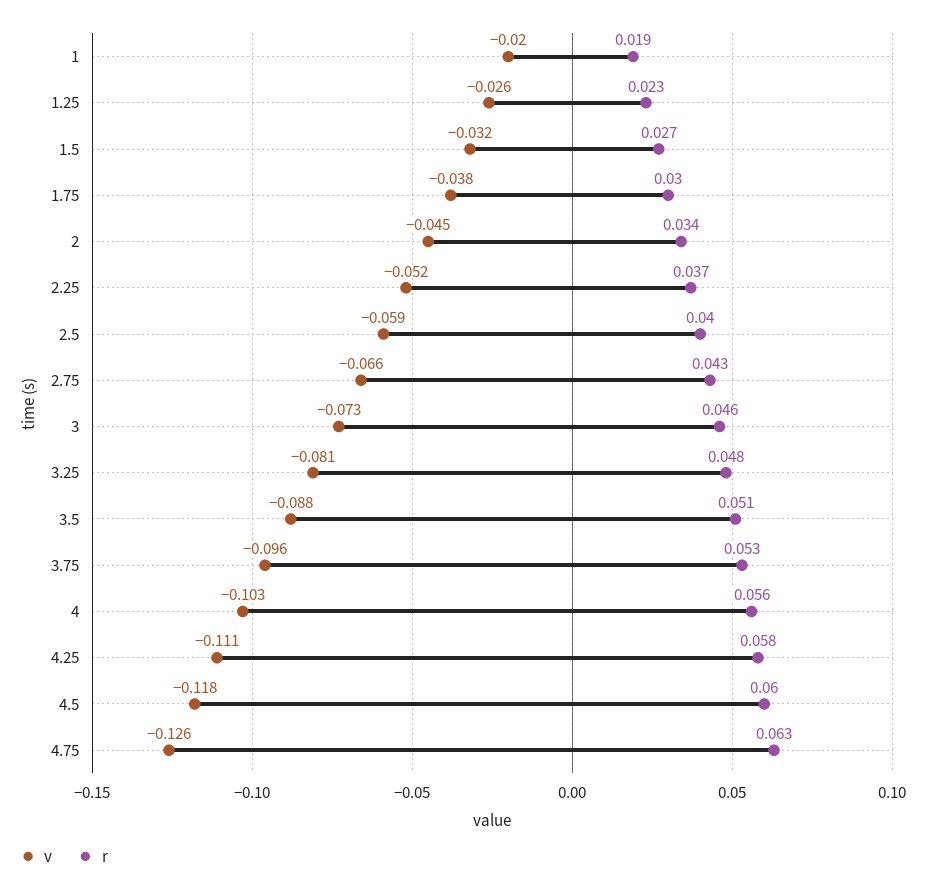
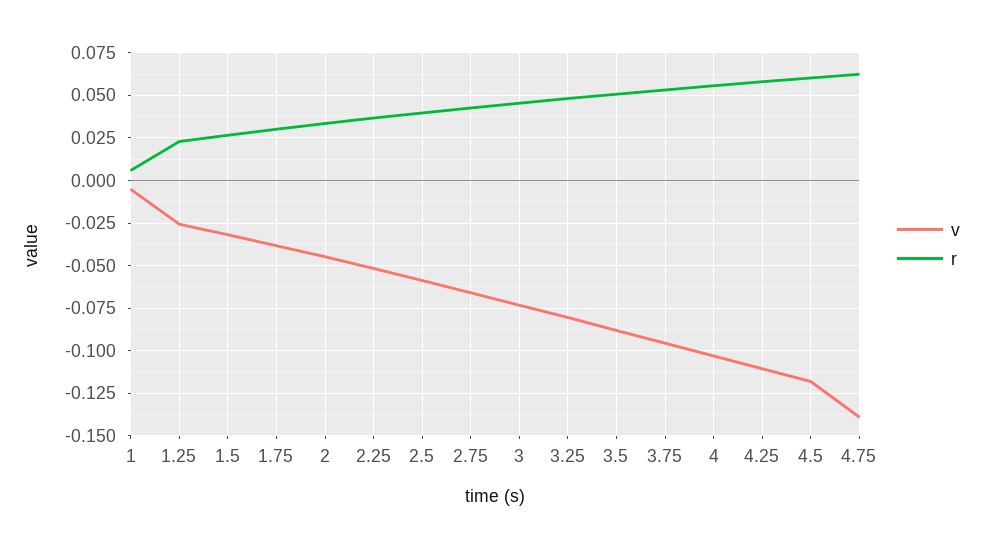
  {
    "v": {
-     "1": -0.02,
+     "1": -0.005,
      "1.25": -0.026,
      "1.5": -0.032,
      "1.75": -0.038,
      "2": -0.045,
      "2.25": -0.052,
      "2.5": -0.059,
      "2.75": -0.066,
      "3": -0.073,
      "3.25": -0.081,
      "3.5": -0.088,
      "3.75": -0.096,
      "4": -0.103,
      "4.25": -0.111,
      "4.5": -0.118,
-     "4.75": -0.126
+     "4.75": -0.14
    },
    "r": {
-     "1": 0.019,
+     "1": 0.005,
      "1.25": 0.023,
      "1.5": 0.027,
      "1.75": 0.03,
      "2": 0.034,
      "2.25": 0.037,
      "2.5": 0.04,
      "2.75": 0.043,
      "3": 0.046,
      "3.25": 0.048,
      "3.5": 0.051,
      "3.75": 0.053,
      "4": 0.056,
      "4.25": 0.058,
      "4.5": 0.06,
      "4.75": 0.063
    }
  }

